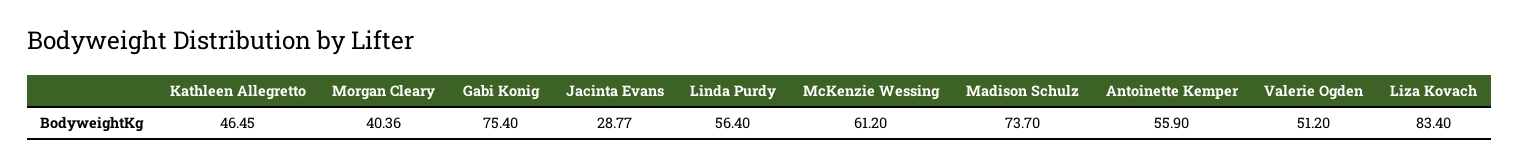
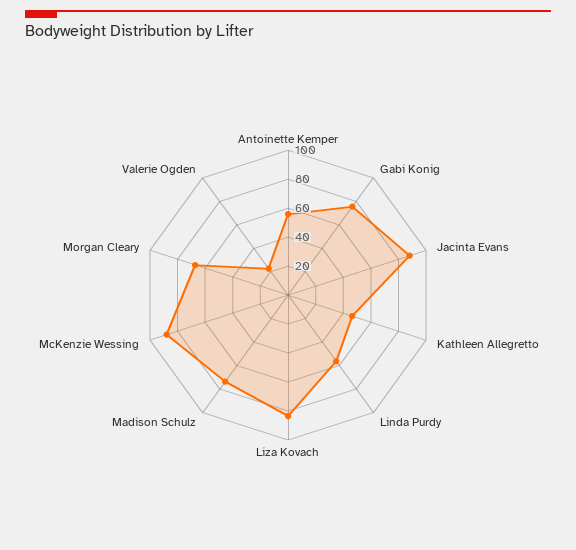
  {
    "Kathleen Allegretto": 46.45,
-   "Morgan Cleary": 40.36,
+   "Morgan Cleary": 70,
    "Gabi Konig": 75.4,
-   "Jacinta Evans": 28.77,
+   "Jacinta Evans": 90,
    "Linda Purdy": 56.4,
-   "McKenzie Wessing": 61.2,
+   "McKenzie Wessing": 90,
    "Madison Schulz": 73.7,
    "Antoinette Kemper": 55.9,
-   "Valerie Ogden": 51.2,
+   "Valerie Ogden": 20,
    "Liza Kovach": 83.4
  }

